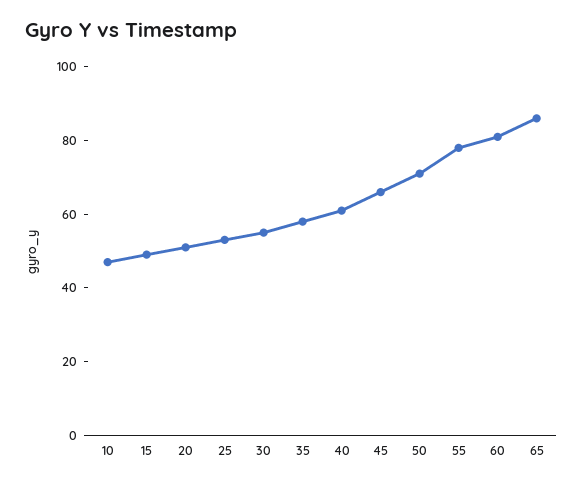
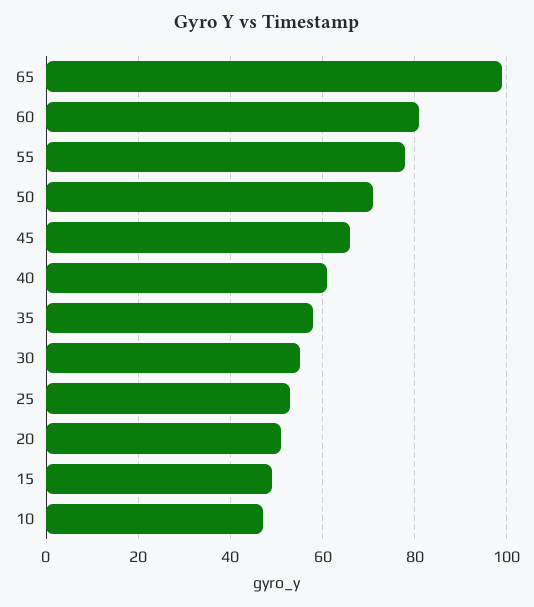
  {
    "10": 45,
    "15": 50,
    "20": 50,
    "25": 55,
    "30": 55,
    "35": 60,
    "40": 60,
    "45": 65,
    "50": 70,
    "55": 80,
    "60": 80,
-   "65": 85
+   "65": 100
  }

